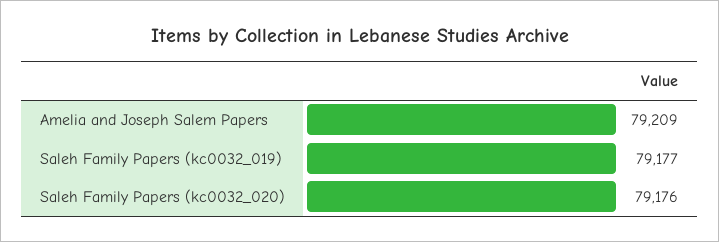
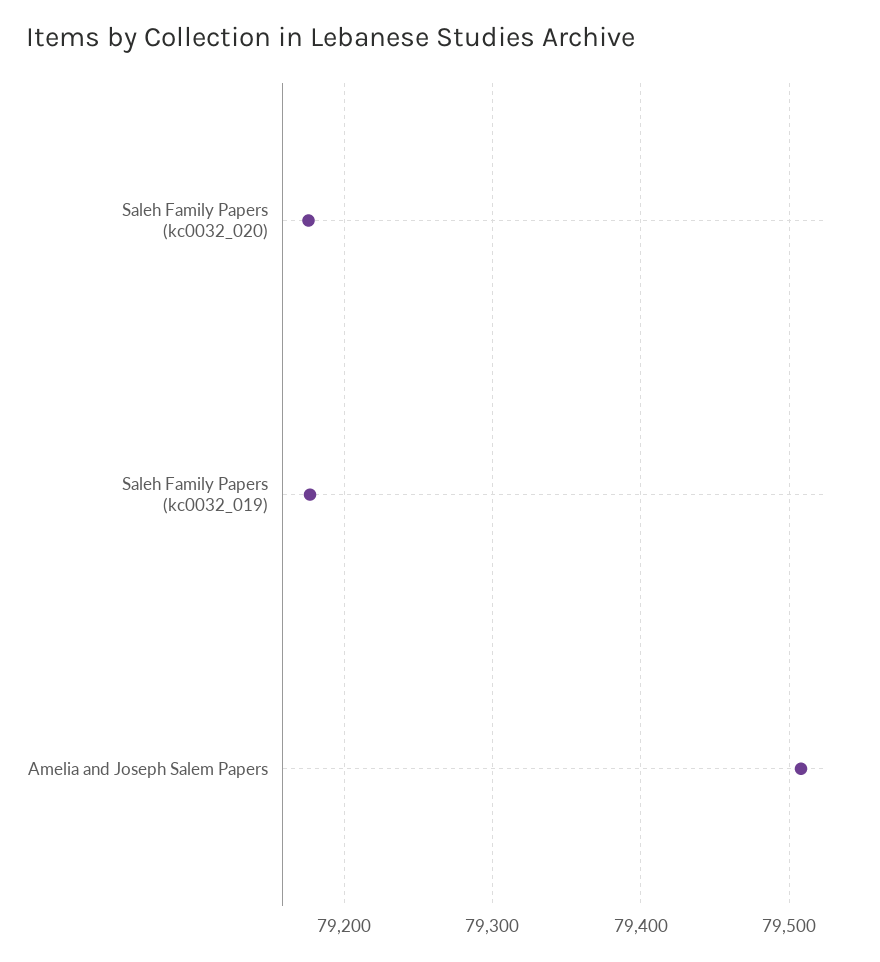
  {
-   "Amelia and Joseph Salem Papers": 79209,
+   "Amelia and Joseph Salem Papers": 79510,
    "Saleh Family Papers (kc0032_019)": 79177,
    "Saleh Family Papers (kc0032_020)": 79176
  }

